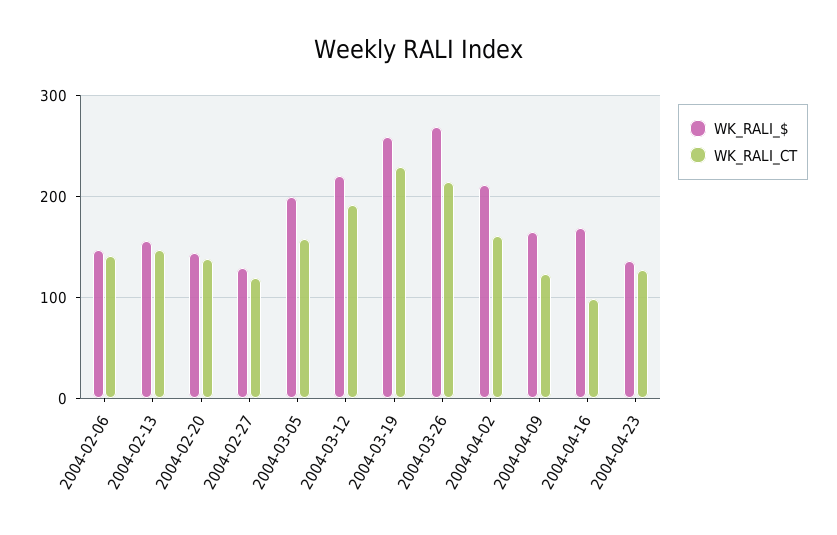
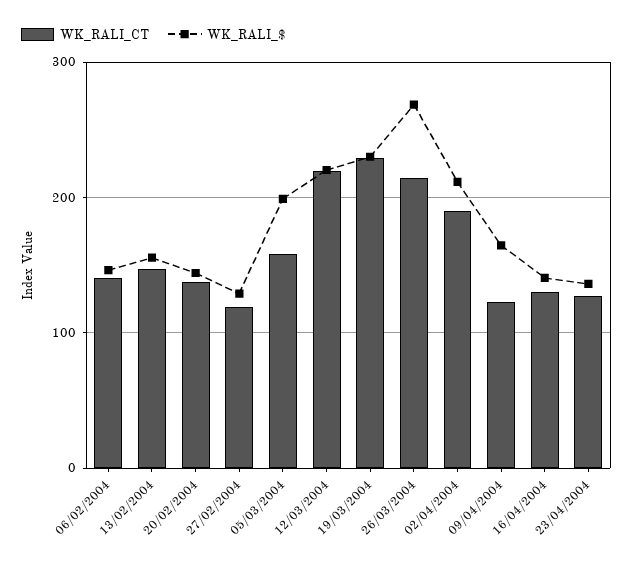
  {
    "WK_RALI_$": {
      "2004-02-06": 150,
      "2004-02-13": 160,
      "2004-02-20": 140,
      "2004-02-27": 130,
      "2004-03-05": 200,
      "2004-03-12": 220,
-     "2004-03-19": 260,
+     "2004-03-19": 230,
      "2004-03-26": 270,
      "2004-04-02": 210,
      "2004-04-09": 160,
-     "2004-04-16": 170,
+     "2004-04-16": 140,
      "2004-04-23": 140
    },
    "WK_RALI_CT": {
      "2004-02-06": 140,
      "2004-02-13": 150,
      "2004-02-20": 140,
      "2004-02-27": 120,
      "2004-03-05": 160,
-     "2004-03-12": 190,
+     "2004-03-12": 220,
      "2004-03-19": 230,
      "2004-03-26": 210,
-     "2004-04-02": 160,
+     "2004-04-02": 190,
      "2004-04-09": 120,
-     "2004-04-16": 100,
+     "2004-04-16": 130,
      "2004-04-23": 130
    }
  }

